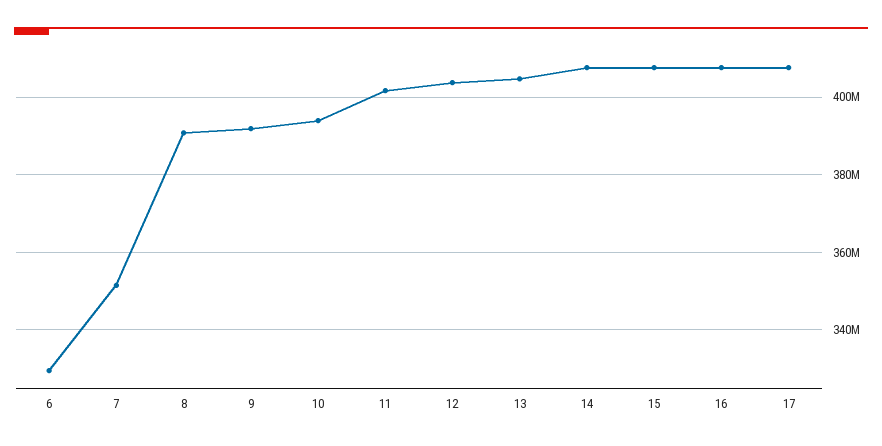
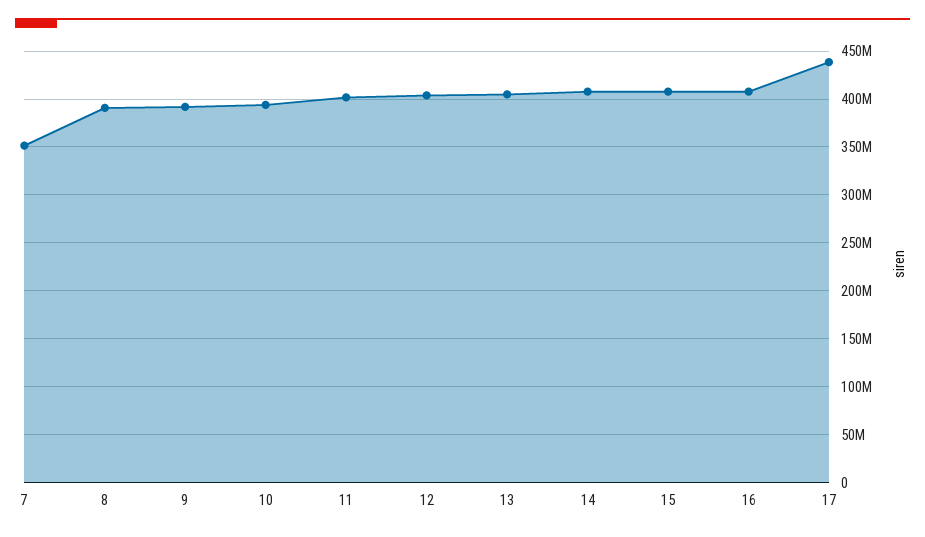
  {
-   "6": 330000000,
    "7": 352000000,
    "8": 390000000,
    "9": 392000000,
    "10": 394000000,
    "11": 402000000,
    "12": 404000000,
    "13": 404000000,
    "14": 408000000,
    "15": 408000000,
    "16": 408000000,
-   "17": 408000000
+   "17": 440000000
  }

